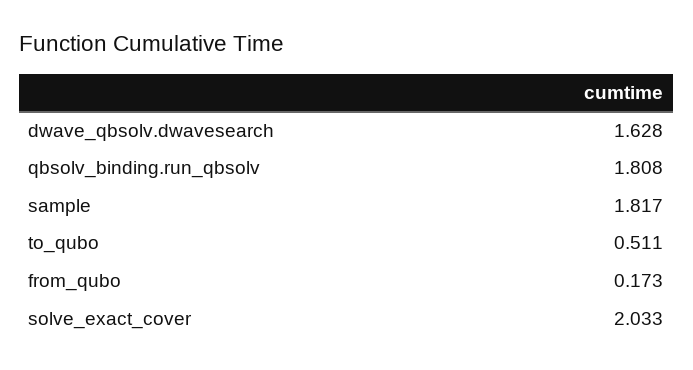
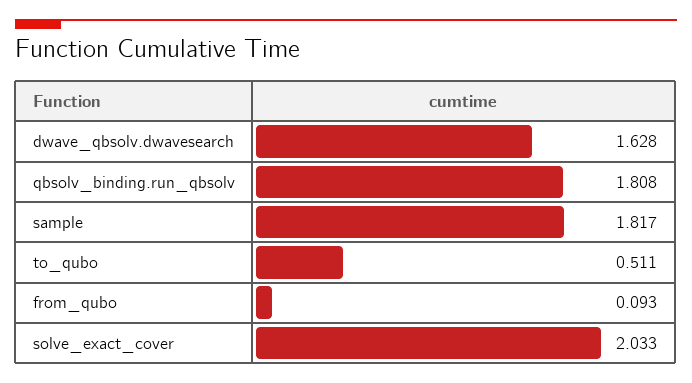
  {
    "dwave_qbsolv.dwavesearch": 1.628,
    "qbsolv_binding.run_qbsolv": 1.808,
    "sample": 1.817,
    "to_qubo": 0.511,
-   "from_qubo": 0.173,
+   "from_qubo": 0.093,
    "solve_exact_cover": 2.033
  }

